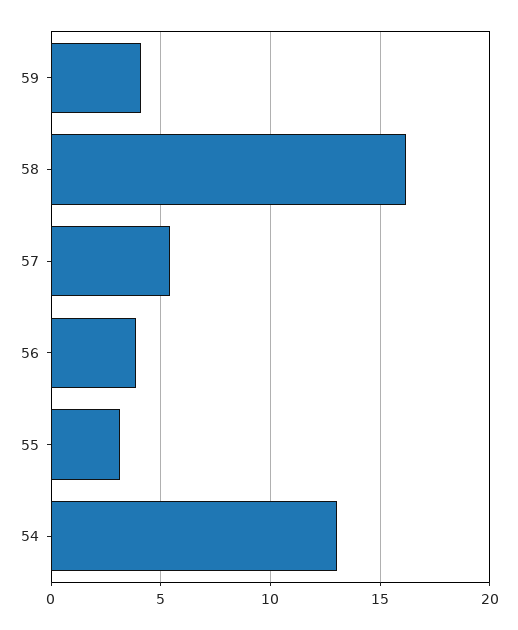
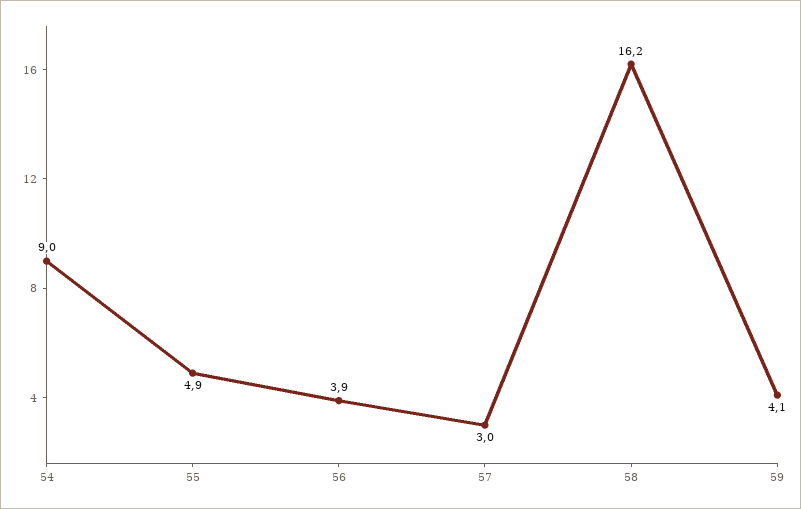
  {
    "59": 4.1,
    "58": 16.2,
-   "57": 5.5,
+   "57": 3,
    "56": 3.9,
-   "55": 3,
+   "55": 4.9,
-   "54": 13
+   "54": 9
  }

